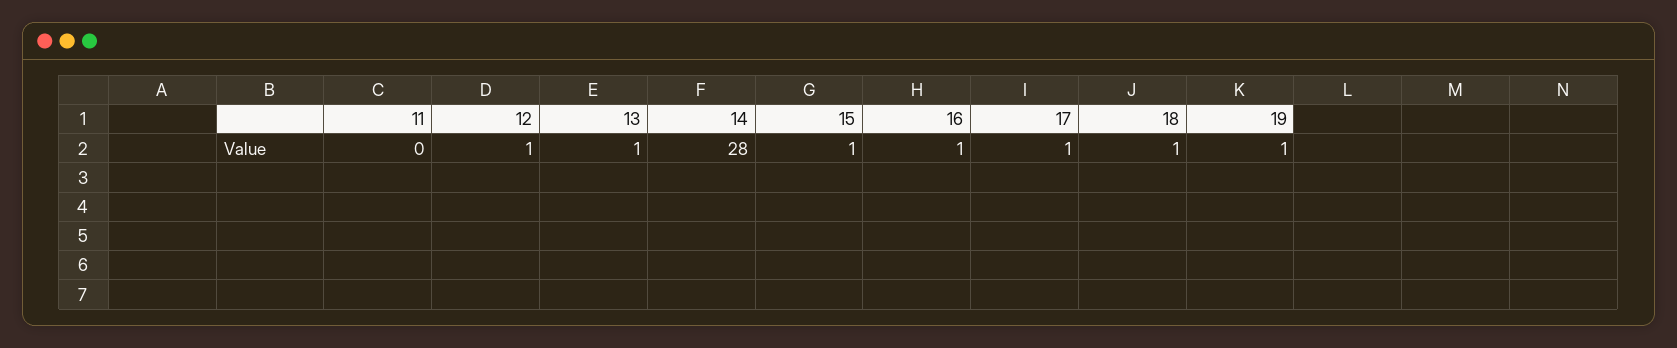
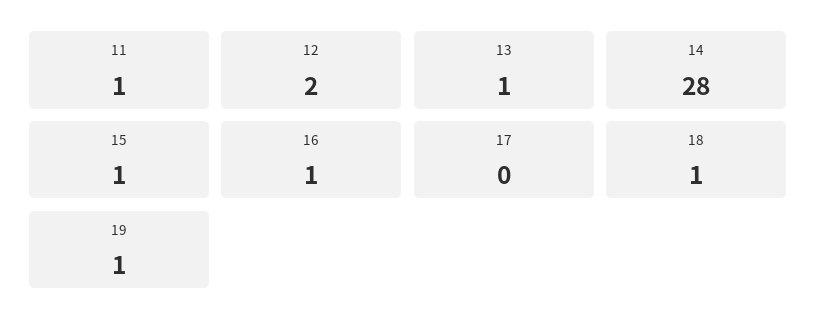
  {
-   "11": 0,
+   "11": 1,
-   "12": 1,
+   "12": 2,
    "13": 1,
    "14": 28,
    "15": 1,
    "16": 1,
-   "17": 1,
+   "17": 0,
    "18": 1,
    "19": 1
  }

